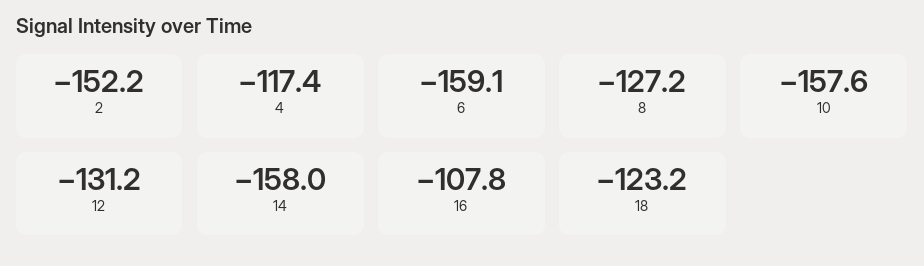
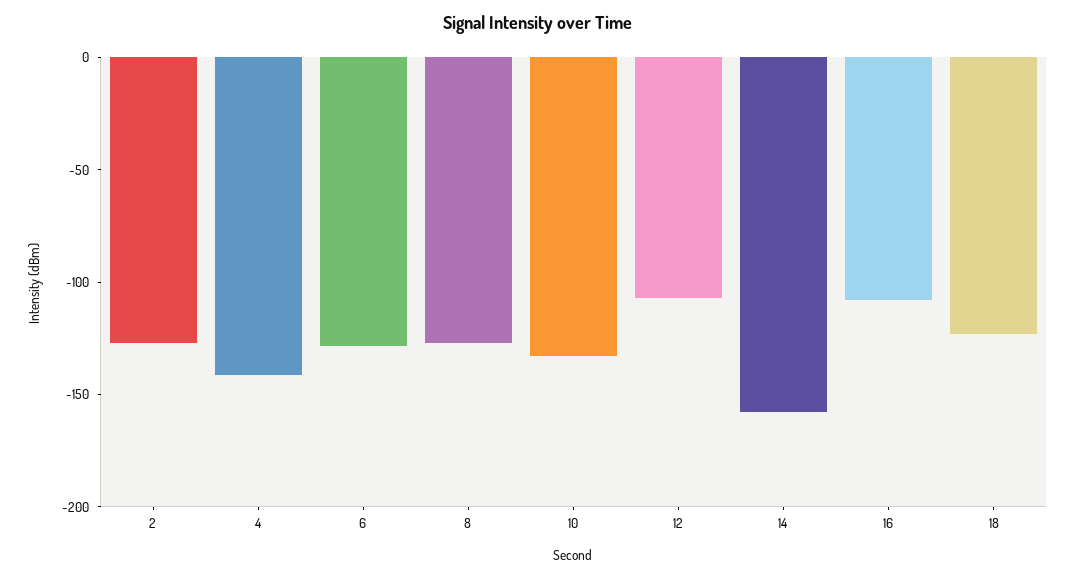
  {
-   "2": -152.2,
+   "2": -130,
-   "4": -117.4,
+   "4": -140,
-   "6": -159.1,
+   "6": -130,
    "8": -127.2,
-   "10": -157.6,
+   "10": -130,
-   "12": -131.2,
+   "12": -110,
    "14": -158,
    "16": -107.8,
    "18": -123.2
  }

